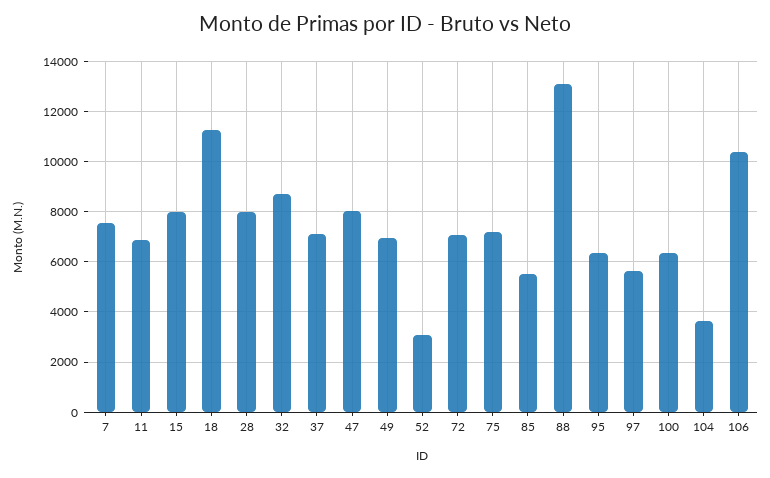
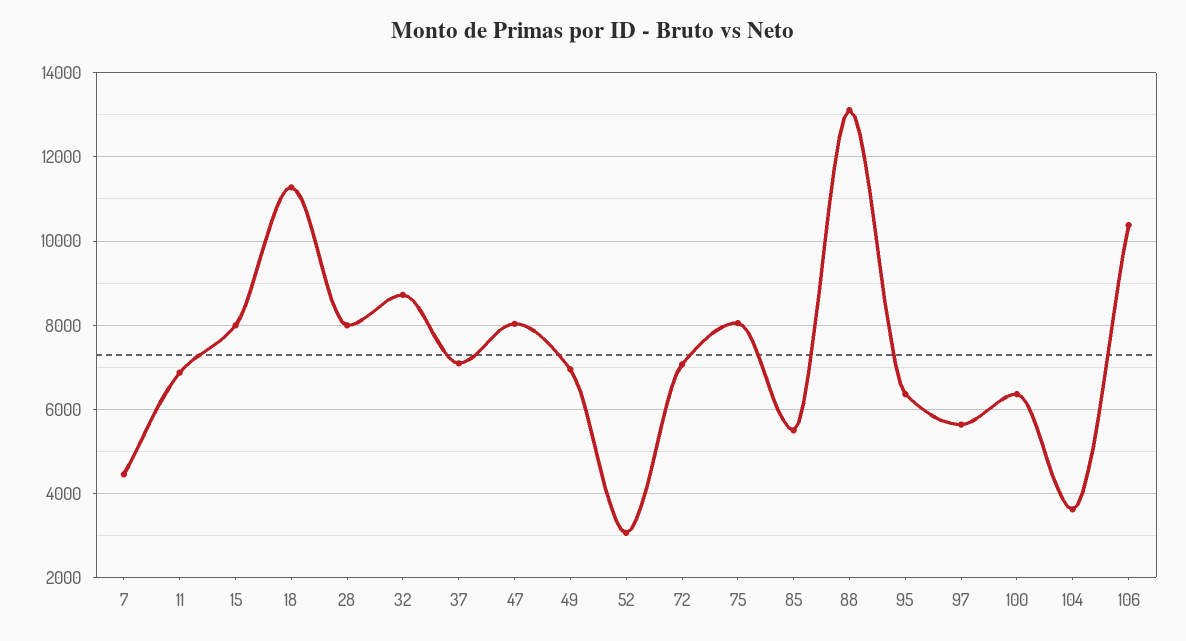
  {
-   "7": 7500,
+   "7": 4400,
    "11": 6800,
    "15": 8000,
    "18": 11200,
    "28": 8000,
    "32": 8800,
    "37": 7000,
    "47": 8000,
    "49": 7000,
    "52": 3000,
    "72": 7000,
-   "75": 7250,
+   "75": 8000,
    "85": 5400,
    "88": 13200,
    "95": 6400,
    "97": 5600,
    "100": 6400,
    "104": 3600,
    "106": 10400
  }

